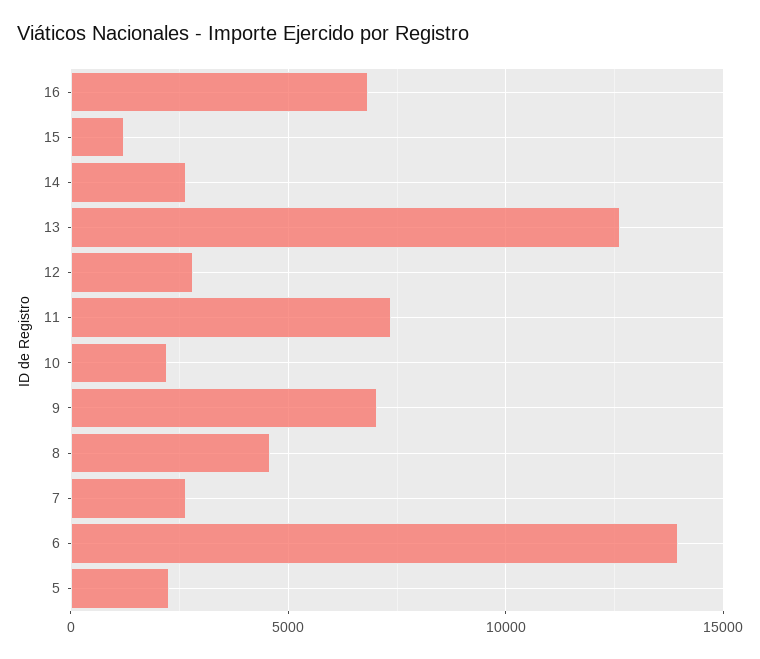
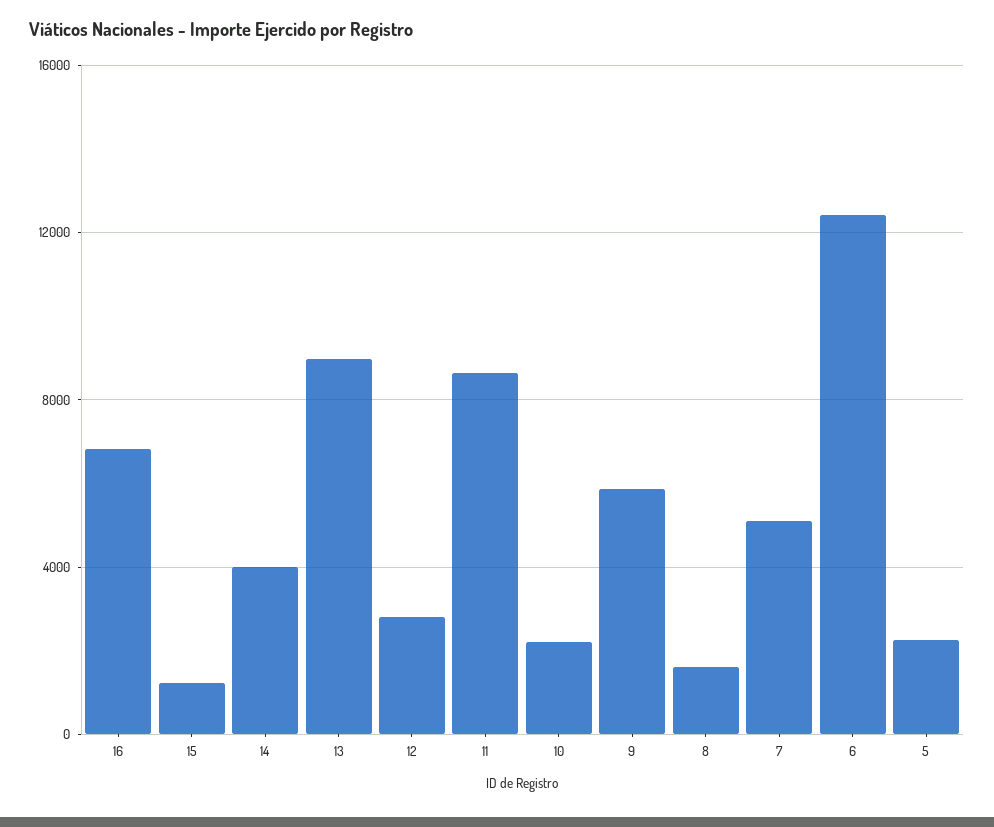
  {
    "16": 7000,
    "15": 1000,
-   "14": 2500,
+   "14": 4000,
-   "13": 12500,
+   "13": 9000,
    "12": 3000,
-   "11": 7500,
+   "11": 8500,
    "10": 2000,
-   "9": 7000,
+   "9": 6000,
-   "8": 4500,
+   "8": 1500,
-   "7": 2500,
+   "7": 5000,
-   "6": 14000,
+   "6": 12500,
    "5": 2000
  }

